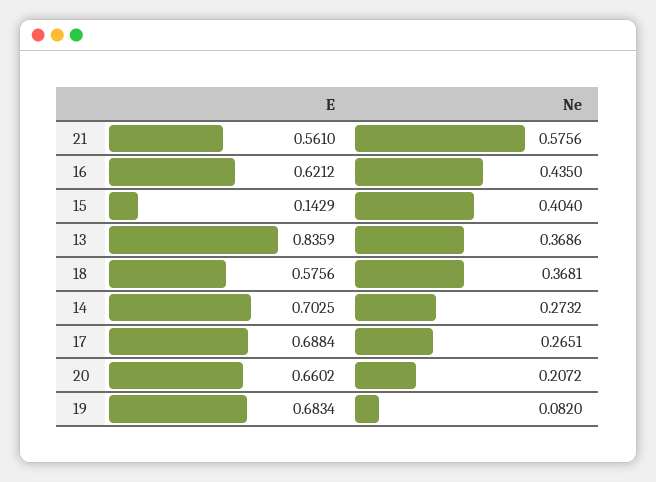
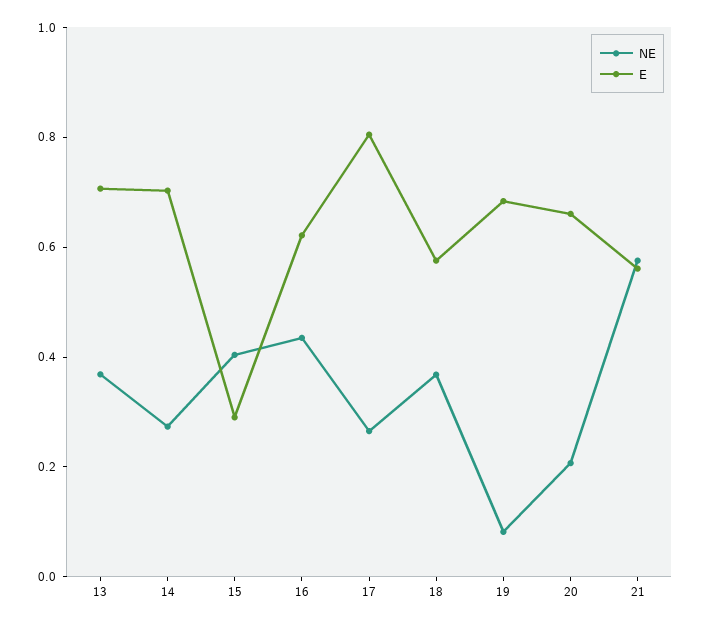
  {
    "E": {
      "21": 0.561,
      "16": 0.6212,
-     "15": 0.1429,
+     "15": 0.3,
-     "13": 0.8359,
+     "13": 0.7,
      "18": 0.5756,
      "14": 0.7025,
-     "17": 0.6884,
+     "17": 0.8,
      "20": 0.6602,
      "19": 0.6834
    },
    "Ne": {
      "21": 0.5756,
      "16": 0.435,
      "15": 0.404,
      "13": 0.3686,
      "18": 0.3681,
      "14": 0.2732,
      "17": 0.2651,
      "20": 0.2072,
      "19": 0.082
    }
  }

